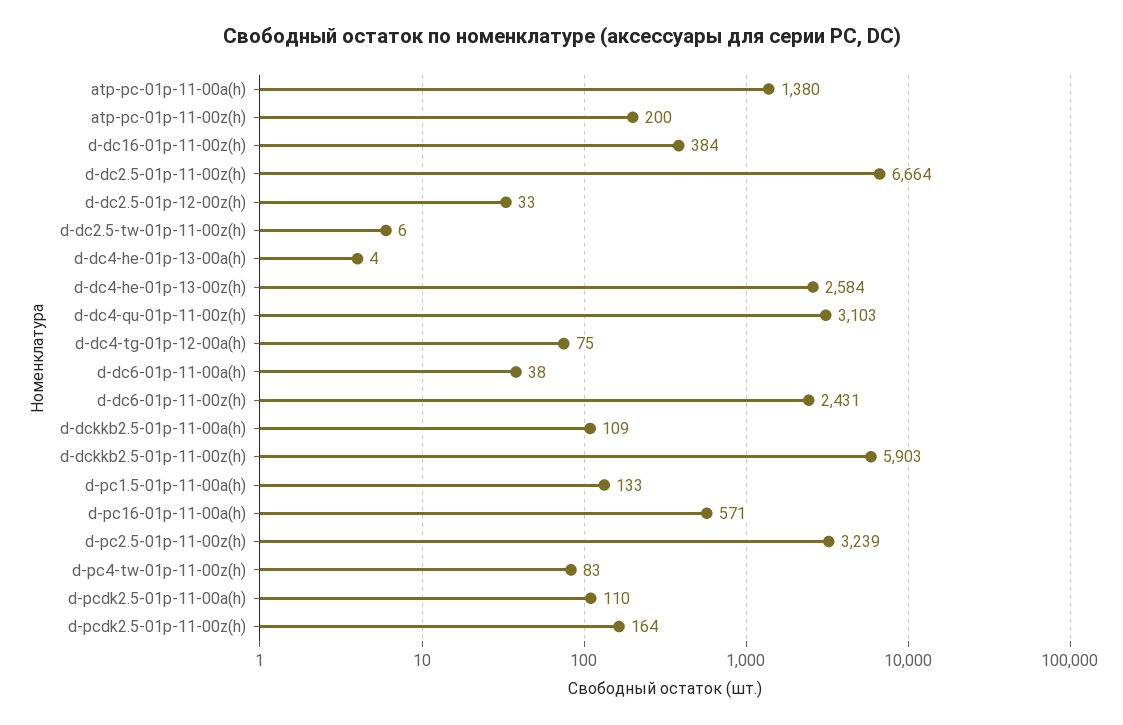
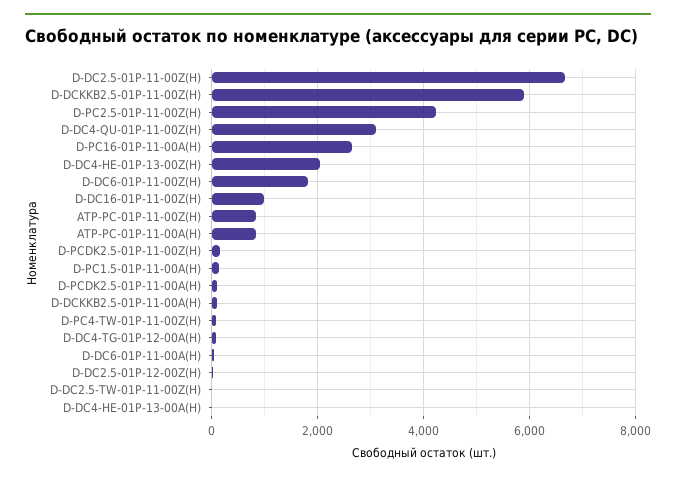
  {
-   "atp-pc-01p-11-00a(h)": 1380,
+   "atp-pc-01p-11-00a(h)": 800,
-   "atp-pc-01p-11-00z(h)": 200,
+   "atp-pc-01p-11-00z(h)": 800,
-   "d-dc16-01p-11-00z(h)": 384,
+   "d-dc16-01p-11-00z(h)": 1000,
    "d-dc2.5-01p-11-00z(h)": 6664,
    "d-dc2.5-01p-12-00z(h)": 33,
    "d-dc2.5-tw-01p-11-00z(h)": 6,
    "d-dc4-he-01p-13-00a(h)": 4,
-   "d-dc4-he-01p-13-00z(h)": 2584,
+   "d-dc4-he-01p-13-00z(h)": 2000,
    "d-dc4-qu-01p-11-00z(h)": 3103,
    "d-dc4-tg-01p-12-00a(h)": 75,
    "d-dc6-01p-11-00a(h)": 38,
-   "d-dc6-01p-11-00z(h)": 2431,
+   "d-dc6-01p-11-00z(h)": 1800,
    "d-dckkb2.5-01p-11-00a(h)": 109,
    "d-dckkb2.5-01p-11-00z(h)": 5903,
    "d-pc1.5-01p-11-00a(h)": 133,
-   "d-pc16-01p-11-00a(h)": 571,
+   "d-pc16-01p-11-00a(h)": 2600,
-   "d-pc2.5-01p-11-00z(h)": 3239,
+   "d-pc2.5-01p-11-00z(h)": 4200,
    "d-pc4-tw-01p-11-00z(h)": 83,
    "d-pcdk2.5-01p-11-00a(h)": 110,
    "d-pcdk2.5-01p-11-00z(h)": 164
  }

